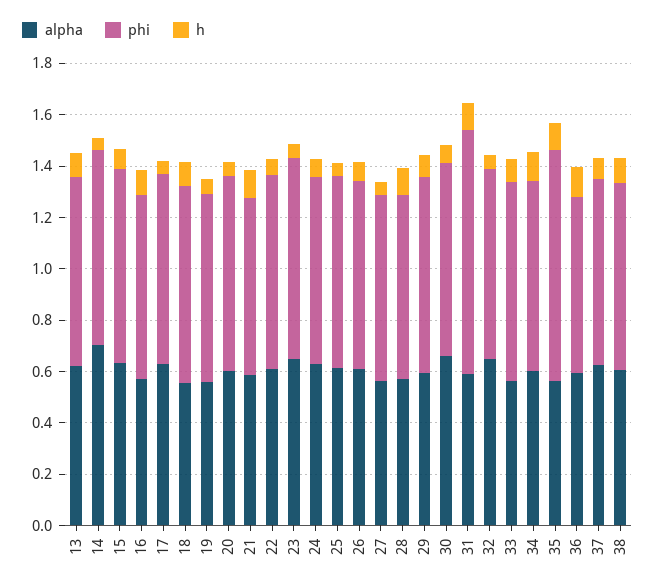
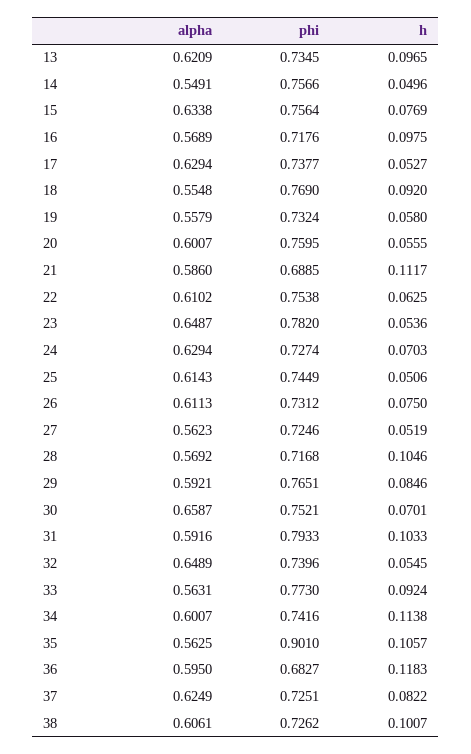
  {
    "alpha": {
      "13": 0.6209,
-     "14": 0.7,
+     "14": 0.5491,
      "15": 0.6338,
      "16": 0.5689,
      "17": 0.6294,
      "18": 0.5548,
      "19": 0.5579,
      "20": 0.6007,
      "21": 0.586,
      "22": 0.6102,
      "23": 0.6487,
      "24": 0.6294,
      "25": 0.6143,
      "26": 0.6113,
      "27": 0.5623,
      "28": 0.5692,
      "29": 0.5921,
      "30": 0.6587,
      "31": 0.5916,
      "32": 0.6489,
      "33": 0.5631,
      "34": 0.6007,
      "35": 0.5625,
      "36": 0.595,
      "37": 0.6249,
      "38": 0.6061
    },
    "phi": {
      "13": 0.7345,
      "14": 0.7566,
      "15": 0.7564,
      "16": 0.7176,
      "17": 0.7377,
      "18": 0.769,
      "19": 0.7324,
      "20": 0.7595,
      "21": 0.6885,
      "22": 0.7538,
      "23": 0.782,
      "24": 0.7274,
      "25": 0.7449,
      "26": 0.7312,
      "27": 0.7246,
      "28": 0.7168,
      "29": 0.7651,
      "30": 0.7521,
-     "31": 0.95,
+     "31": 0.7933,
      "32": 0.7396,
      "33": 0.773,
      "34": 0.7416,
      "35": 0.901,
      "36": 0.6827,
      "37": 0.7251,
      "38": 0.7262
    },
    "h": {
      "13": 0.0965,
      "14": 0.0496,
      "15": 0.0769,
      "16": 0.0975,
      "17": 0.0527,
      "18": 0.092,
      "19": 0.058,
      "20": 0.0555,
      "21": 0.1117,
      "22": 0.0625,
      "23": 0.0536,
      "24": 0.0703,
      "25": 0.0506,
      "26": 0.075,
      "27": 0.0519,
      "28": 0.1046,
      "29": 0.0846,
      "30": 0.0701,
      "31": 0.1033,
      "32": 0.0545,
      "33": 0.0924,
      "34": 0.1138,
      "35": 0.1057,
      "36": 0.1183,
      "37": 0.0822,
      "38": 0.1007
    }
  }

